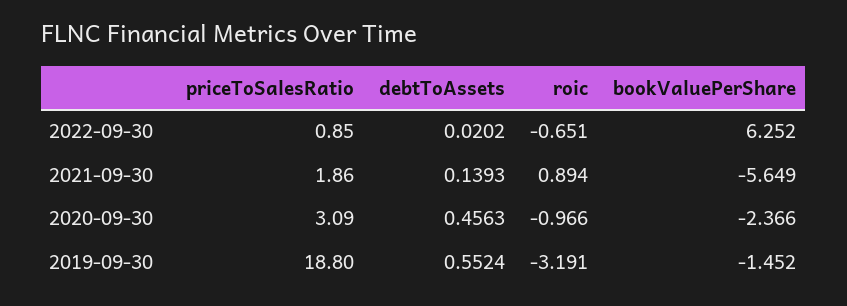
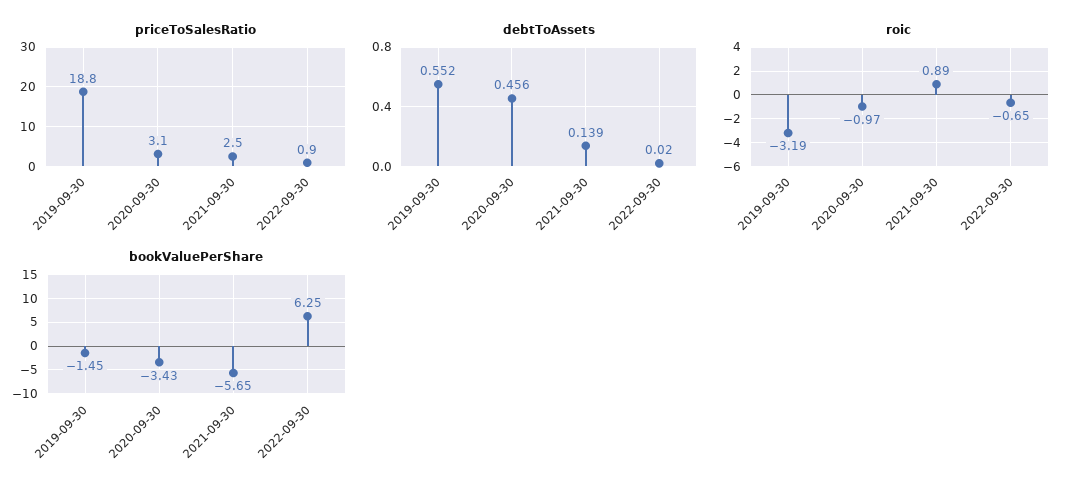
  {
    "priceToSalesRatio": {
      "2022-09-30": 0.85,
-     "2021-09-30": 1.86,
+     "2021-09-30": 2.5,
      "2020-09-30": 3.09,
      "2019-09-30": 18.8
    },
    "debtToAssets": {
      "2022-09-30": 0.0202,
      "2021-09-30": 0.1393,
      "2020-09-30": 0.4563,
      "2019-09-30": 0.5524
    },
    "roic": {
      "2022-09-30": -0.651,
      "2021-09-30": 0.894,
      "2020-09-30": -0.966,
      "2019-09-30": -3.191
    },
    "bookValuePerShare": {
      "2022-09-30": 6.252,
      "2021-09-30": -5.649,
-     "2020-09-30": -2.366,
+     "2020-09-30": -3.43,
      "2019-09-30": -1.452
    }
  }

